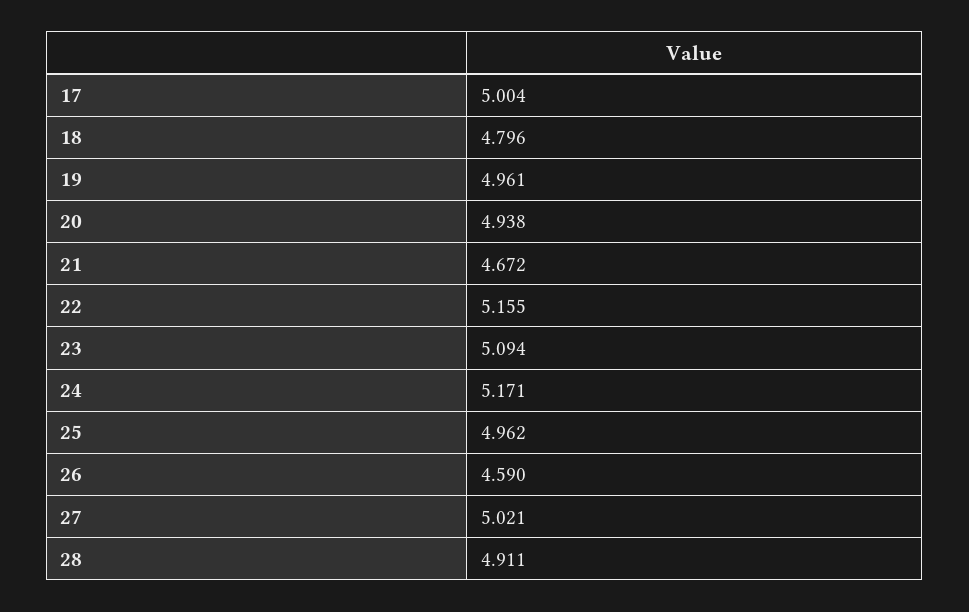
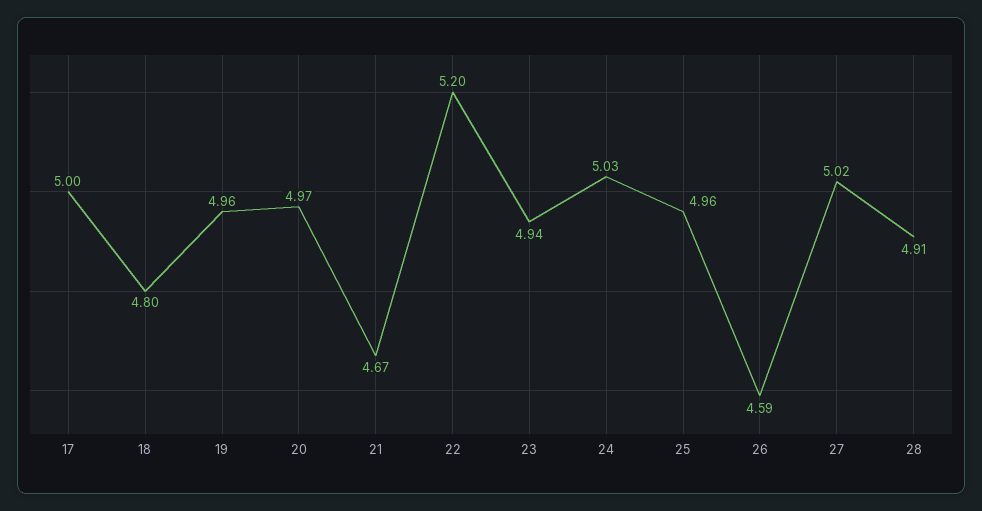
  {
    "17": 5.004,
    "18": 4.796,
    "19": 4.961,
-   "20": 4.938,
+   "20": 4.97,
    "21": 4.672,
-   "22": 5.155,
+   "22": 5.2,
-   "23": 5.094,
+   "23": 4.94,
-   "24": 5.171,
+   "24": 5.03,
    "25": 4.962,
    "26": 4.59,
    "27": 5.021,
    "28": 4.911
  }

